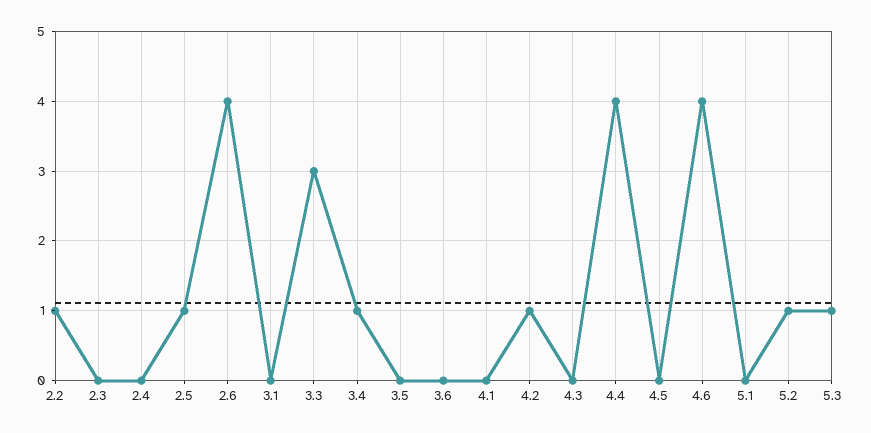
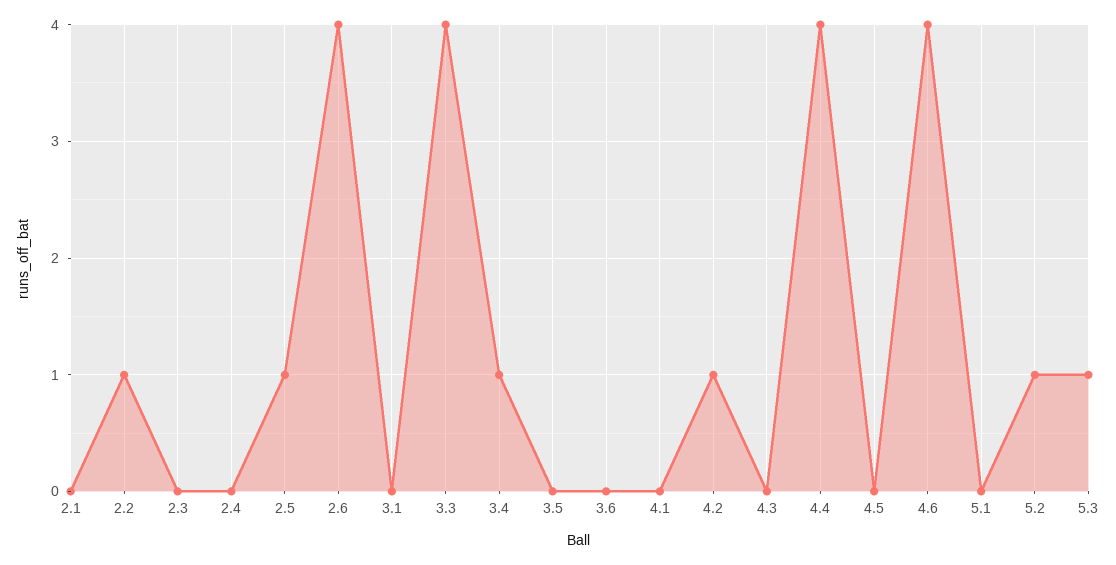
  {
    "2.2": 1,
    "2.3": 0,
    "2.4": 0,
    "2.5": 1,
    "2.6": 4,
    "3.1": 0,
-   "3.3": 3,
+   "3.3": 4,
    "3.4": 1,
    "3.5": 0,
    "3.6": 0,
    "4.1": 0,
    "4.2": 1,
    "4.3": 0,
    "4.4": 4,
    "4.5": 0,
    "4.6": 4,
    "5.1": 0,
    "5.2": 1,
-   "5.3": 1
+   "5.3": 1,
+   "2.1": 0
  }

